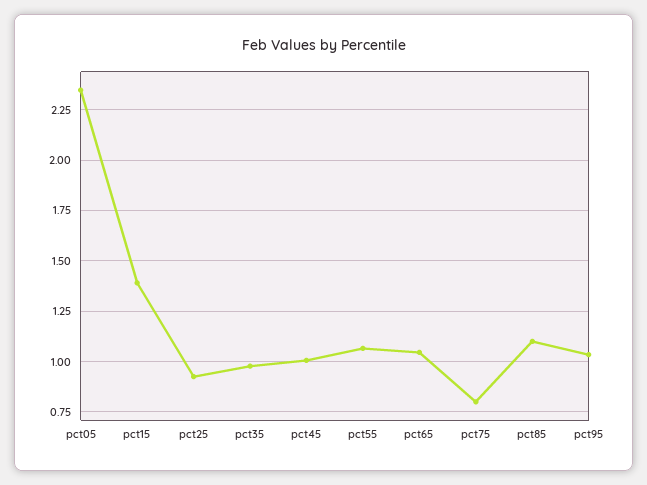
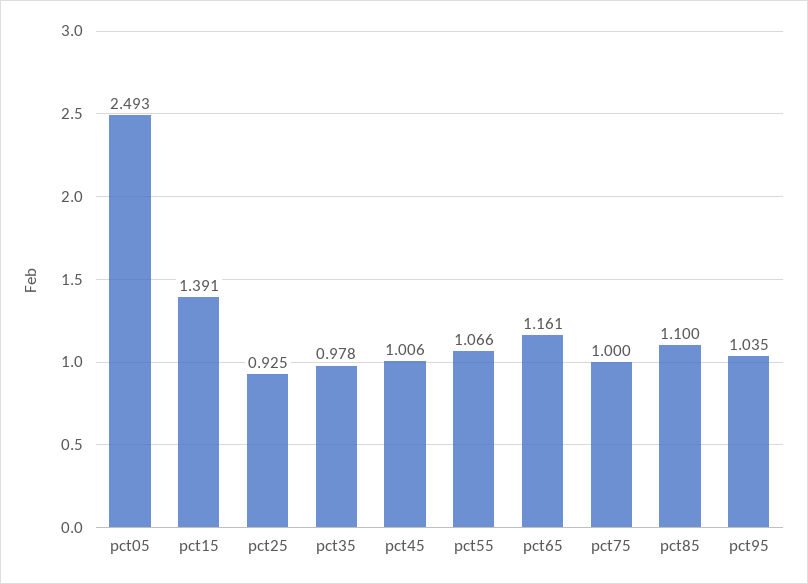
  {
-   "pct05": 2.35,
+   "pct05": 2.493,
    "pct15": 1.391,
    "pct25": 0.925,
    "pct35": 0.978,
    "pct45": 1.006,
    "pct55": 1.066,
-   "pct65": 1.05,
+   "pct65": 1.161,
-   "pct75": 0.8,
+   "pct75": 1,
    "pct85": 1.1,
    "pct95": 1.035
  }

